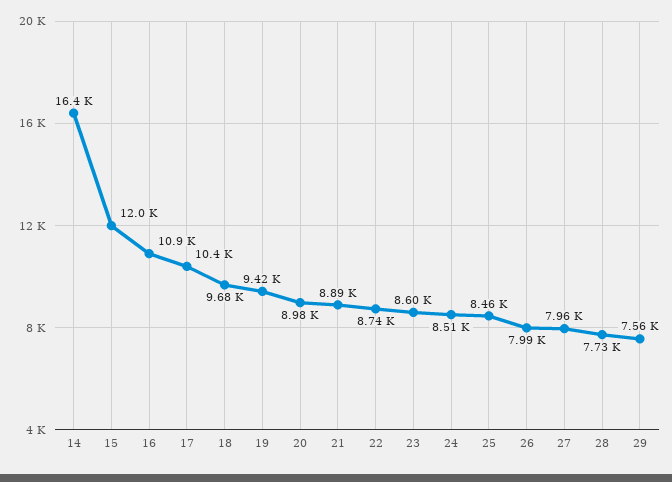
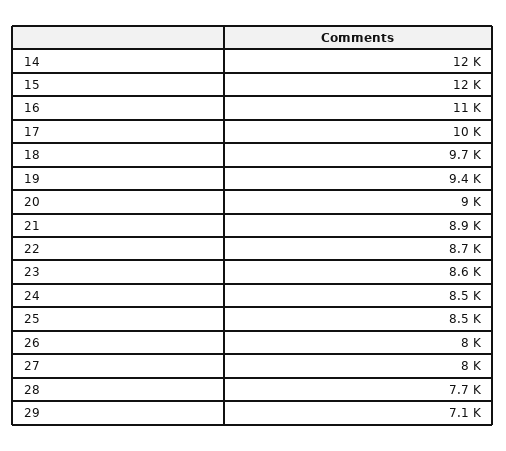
  {
-   "14": 16400,
+   "14": 12000,
    "15": 12000,
    "16": 10900,
    "17": 10400,
    "18": 9680,
    "19": 9420,
    "20": 8980,
    "21": 8890,
    "22": 8740,
    "23": 8600,
    "24": 8510,
    "25": 8460,
    "26": 7990,
    "27": 7960,
    "28": 7730,
-   "29": 7560
+   "29": 7100
  }

